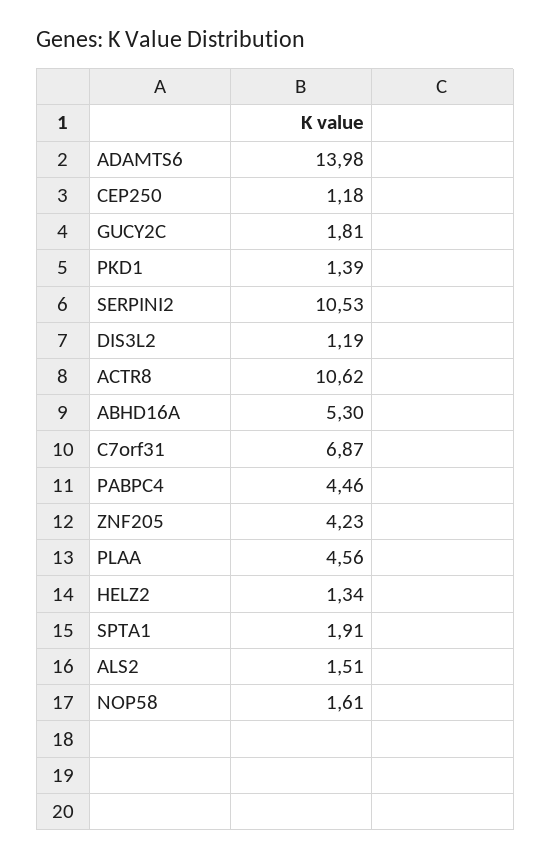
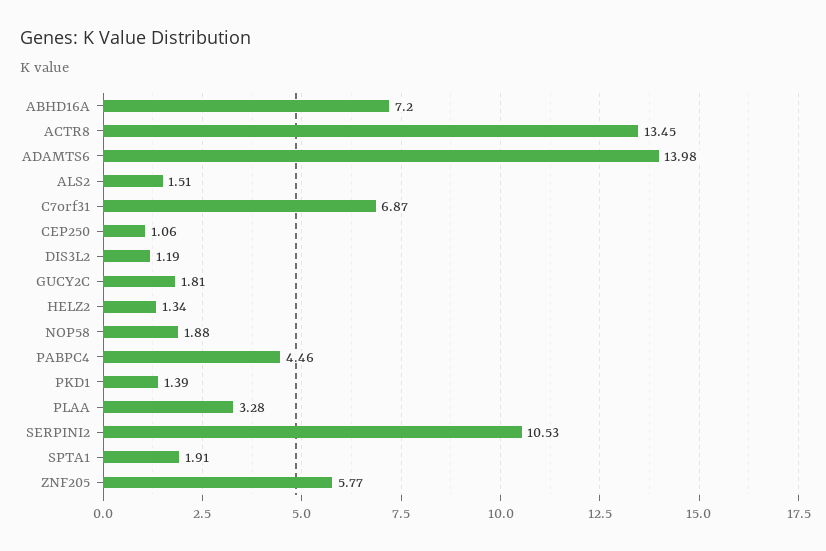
  {
    "ADAMTS6": 13.98,
-   "CEP250": 1.18,
+   "CEP250": 1.06,
    "GUCY2C": 1.81,
    "PKD1": 1.39,
    "SERPINI2": 10.53,
    "DIS3L2": 1.19,
-   "ACTR8": 10.62,
+   "ACTR8": 13.45,
-   "ABHD16A": 5.3,
+   "ABHD16A": 7.2,
    "C7orf31": 6.87,
    "PABPC4": 4.46,
-   "ZNF205": 4.23,
+   "ZNF205": 5.77,
-   "PLAA": 4.56,
+   "PLAA": 3.28,
    "HELZ2": 1.34,
    "SPTA1": 1.91,
    "ALS2": 1.51,
-   "NOP58": 1.61
+   "NOP58": 1.88
  }

